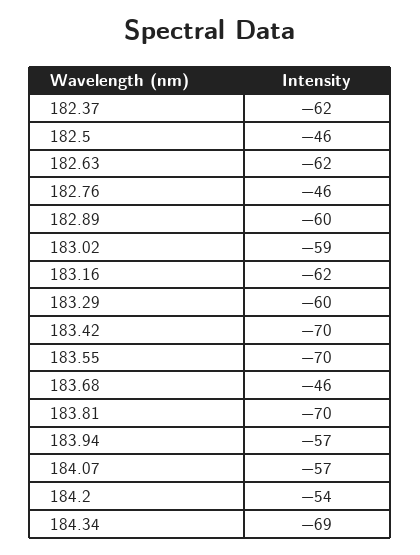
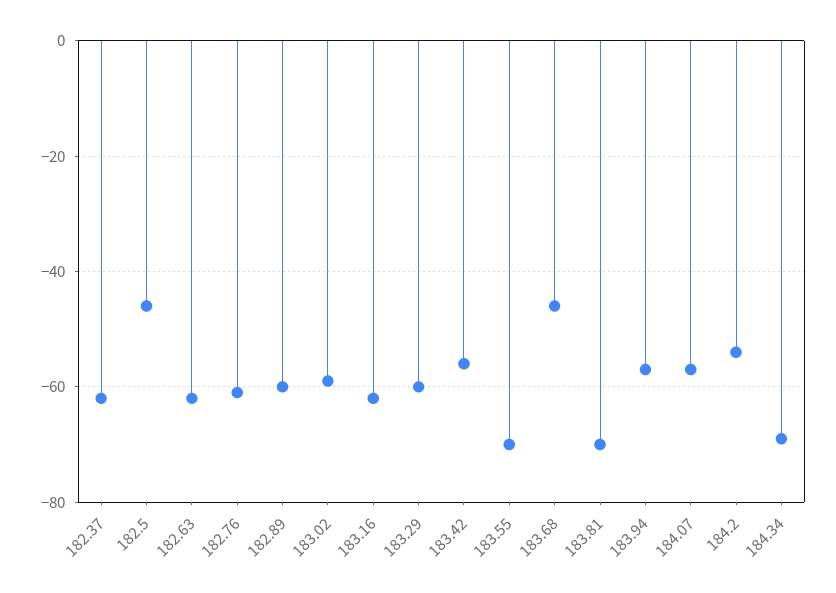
  {
    "182.37": -62,
    "182.5": -46,
    "182.63": -62,
-   "182.76": -46,
+   "182.76": -60,
    "182.89": -60,
    "183.02": -59,
    "183.16": -62,
    "183.29": -60,
-   "183.42": -70,
+   "183.42": -55,
    "183.55": -70,
    "183.68": -46,
    "183.81": -70,
    "183.94": -57,
    "184.07": -57,
    "184.2": -54,
    "184.34": -69
  }

